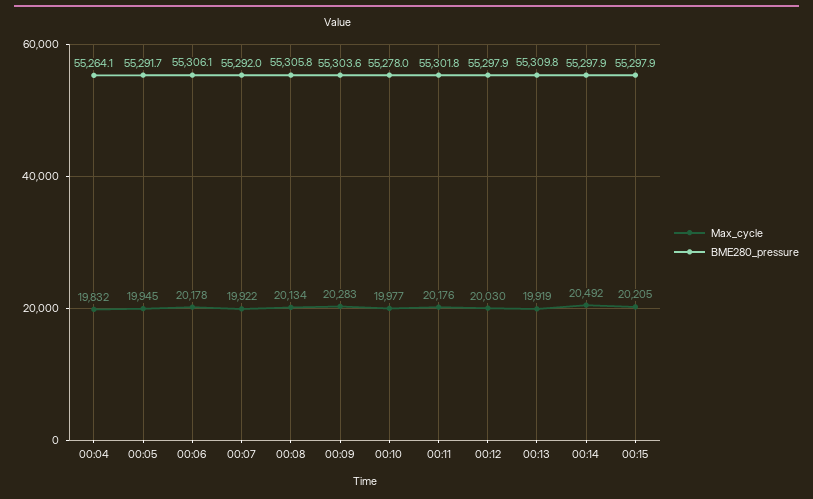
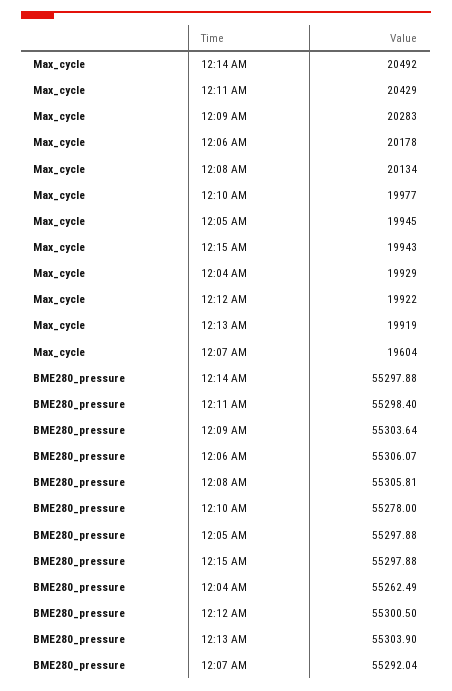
  {
    "Max_cycle": {
-     "00:04": 19832,
+     "00:04": 19929,
      "00:05": 19945,
      "00:06": 20178,
-     "00:07": 19922,
+     "00:07": 19604,
      "00:08": 20134,
      "00:09": 20283,
      "00:10": 19977,
-     "00:11": 20176,
+     "00:11": 20429,
-     "00:12": 20030,
+     "00:12": 19922,
      "00:13": 19919,
      "00:14": 20492,
-     "00:15": 20205
+     "00:15": 19943
    },
    "BME280_pressure": {
-     "00:04": 55264.1,
+     "00:04": 55262.49,
-     "00:05": 55291.7,
+     "00:05": 55297.88,
      "00:06": 55306.07,
      "00:07": 55292.04,
      "00:08": 55305.81,
      "00:09": 55303.64,
      "00:10": 55278,
-     "00:11": 55301.8,
+     "00:11": 55298.4,
-     "00:12": 55297.9,
+     "00:12": 55300.5,
-     "00:13": 55309.8,
+     "00:13": 55303.9,
      "00:14": 55297.88,
      "00:15": 55297.88
    }
  }

